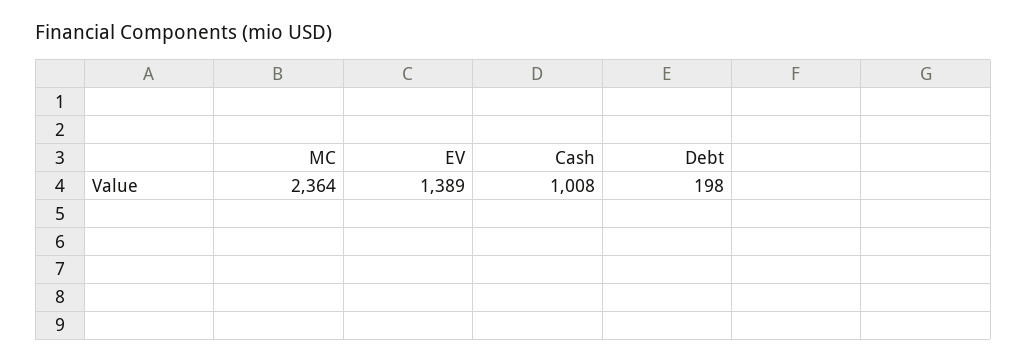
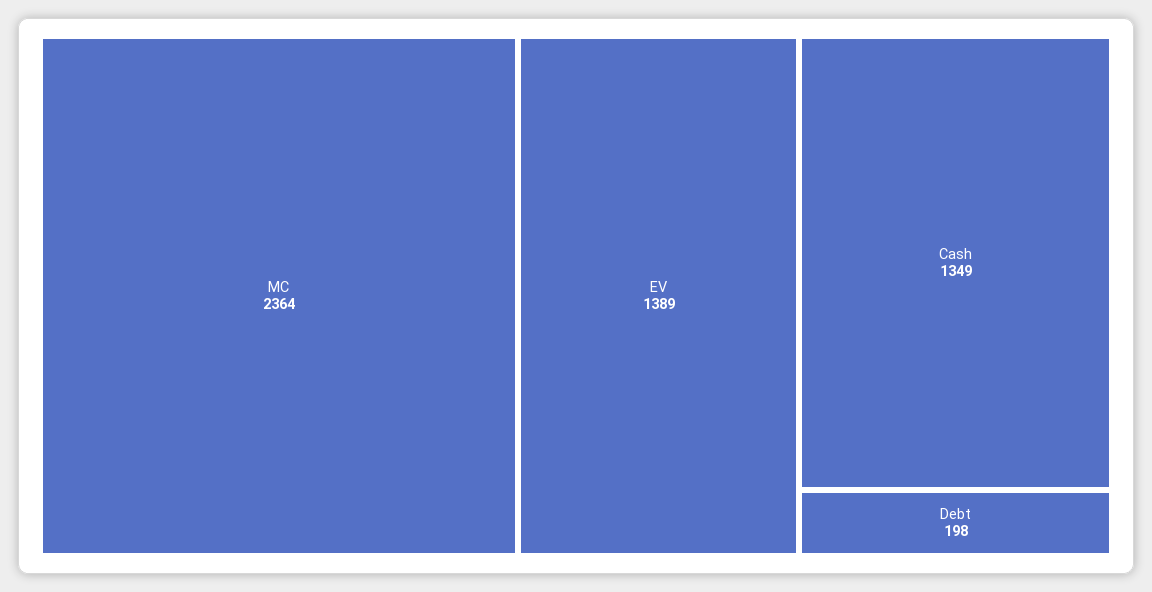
  {
    "MC": 2364,
    "EV": 1389,
-   "Cash": 1008,
+   "Cash": 1349,
    "Debt": 198
  }

